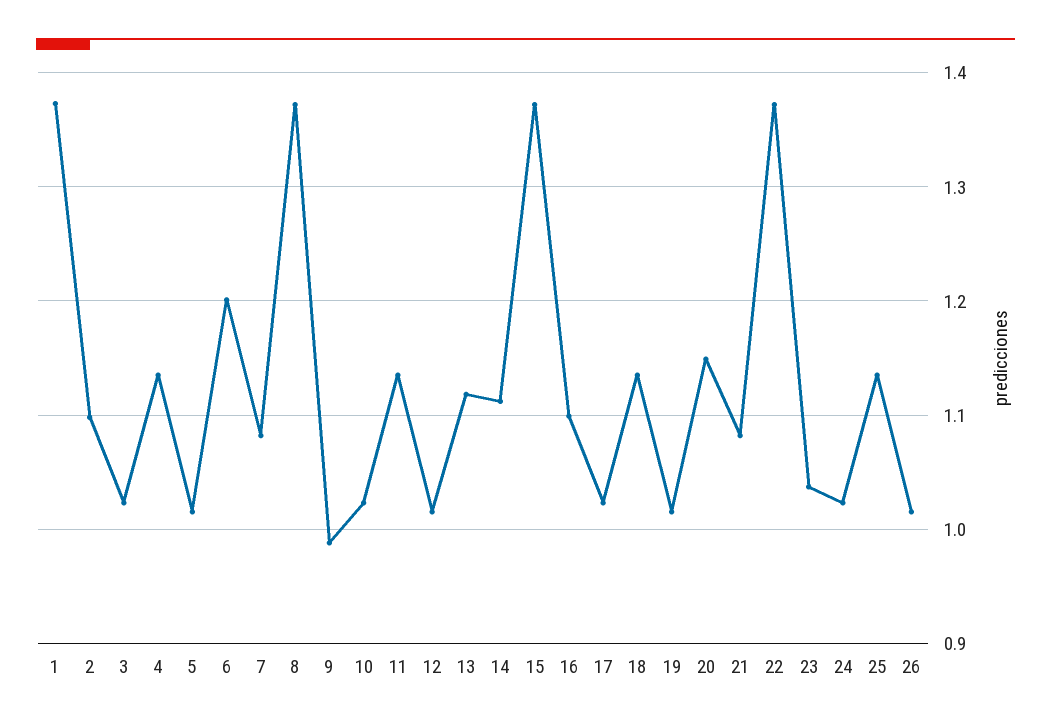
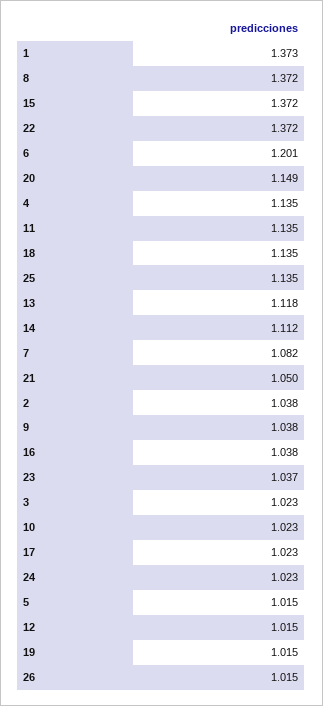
  {
    "1": 1.373,
-   "2": 1.1,
+   "2": 1.038,
    "3": 1.023,
    "4": 1.135,
    "5": 1.015,
    "6": 1.201,
    "7": 1.082,
    "8": 1.372,
-   "9": 0.99,
+   "9": 1.038,
    "10": 1.023,
    "11": 1.135,
    "12": 1.015,
    "13": 1.118,
    "14": 1.112,
    "15": 1.372,
-   "16": 1.1,
+   "16": 1.038,
    "17": 1.023,
    "18": 1.135,
    "19": 1.015,
    "20": 1.149,
-   "21": 1.08,
+   "21": 1.05,
    "22": 1.372,
    "23": 1.037,
    "24": 1.023,
    "25": 1.135,
    "26": 1.015
  }

